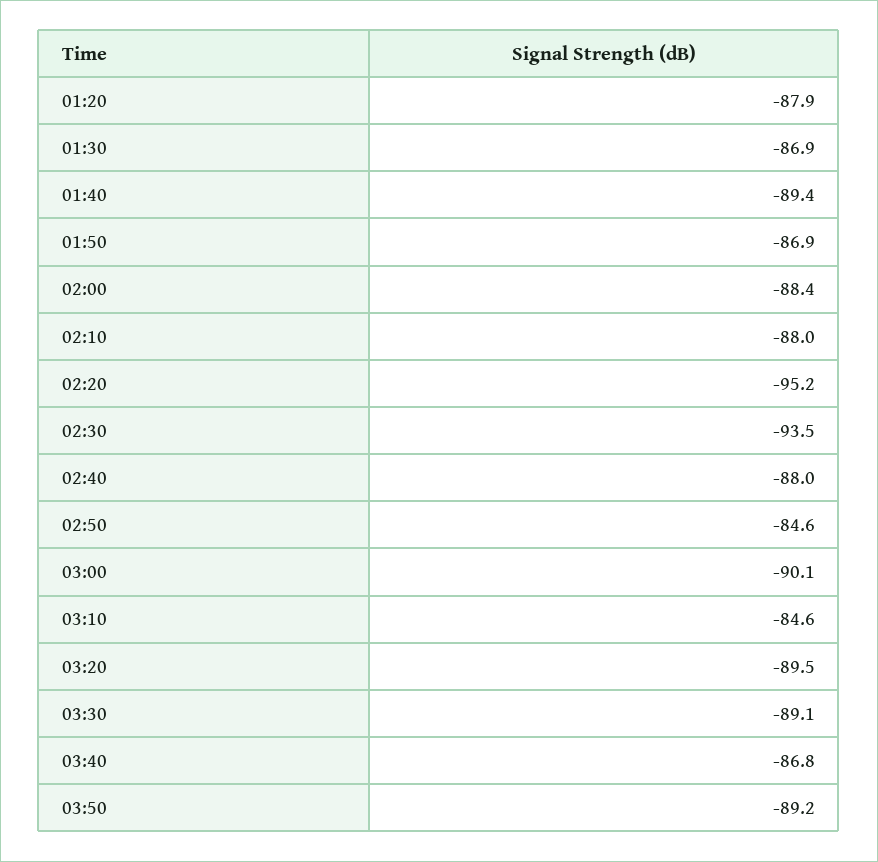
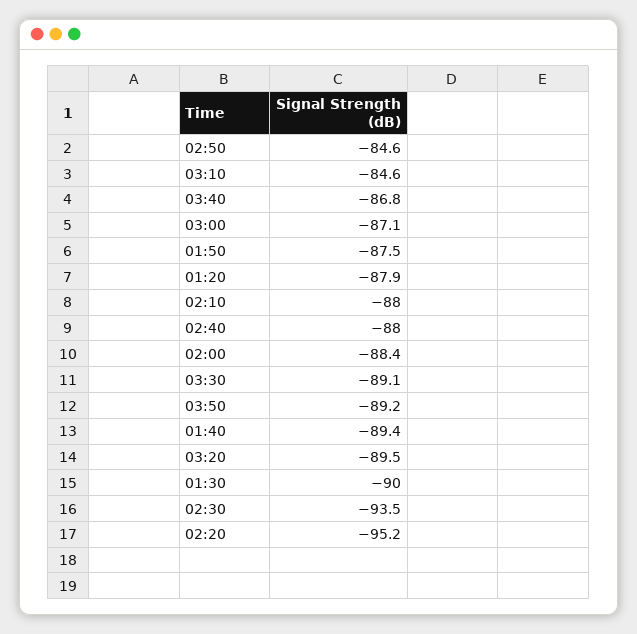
  {
    "01:20": -87.9,
-   "01:30": -86.9,
+   "01:30": -90,
    "01:40": -89.4,
-   "01:50": -86.9,
+   "01:50": -87.5,
    "02:00": -88.4,
    "02:10": -88,
    "02:20": -95.2,
    "02:30": -93.5,
    "02:40": -88,
    "02:50": -84.6,
-   "03:00": -90.1,
+   "03:00": -87.1,
    "03:10": -84.6,
    "03:20": -89.5,
    "03:30": -89.1,
    "03:40": -86.8,
    "03:50": -89.2
  }

